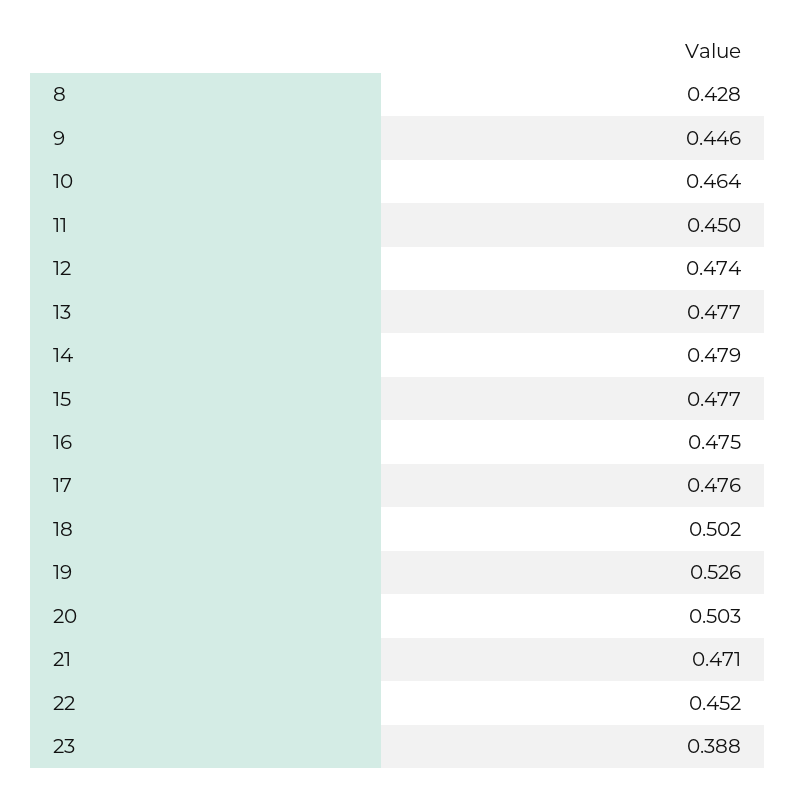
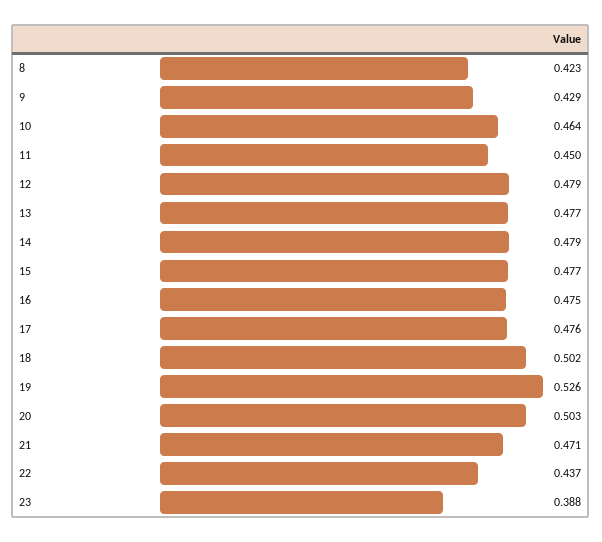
  {
-   "8": 0.428,
+   "8": 0.423,
-   "9": 0.446,
+   "9": 0.429,
    "10": 0.464,
    "11": 0.45,
-   "12": 0.474,
+   "12": 0.479,
    "13": 0.477,
    "14": 0.479,
    "15": 0.477,
    "16": 0.475,
    "17": 0.476,
    "18": 0.502,
    "19": 0.526,
    "20": 0.503,
    "21": 0.471,
-   "22": 0.452,
+   "22": 0.437,
    "23": 0.388
  }

